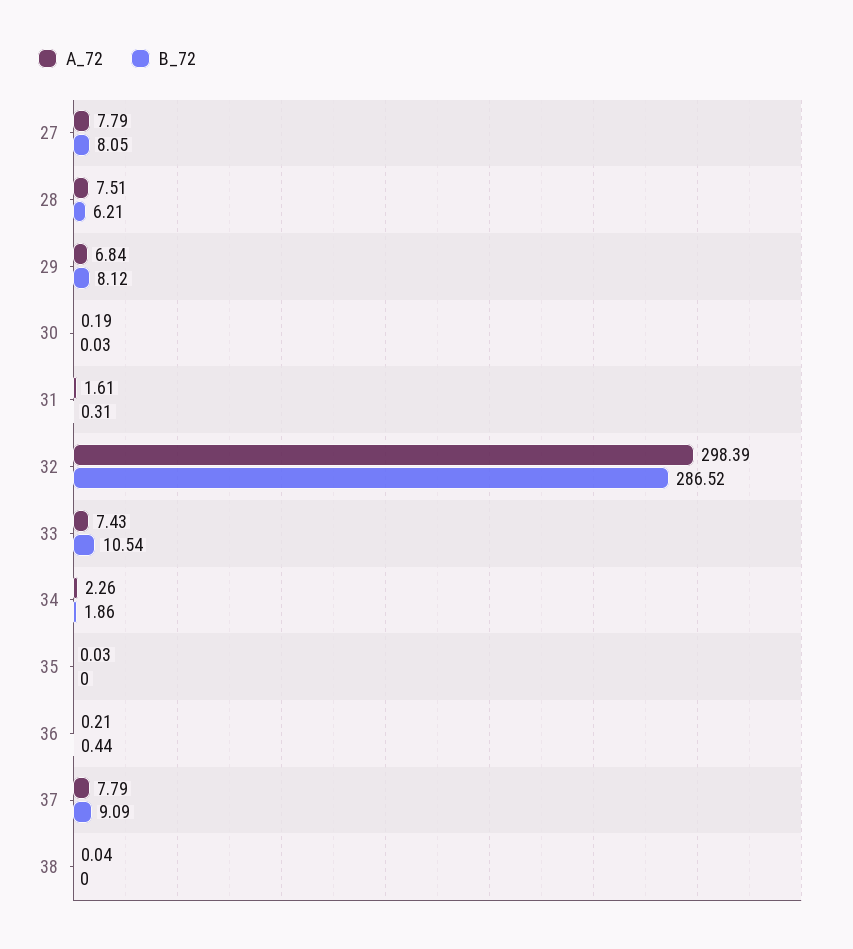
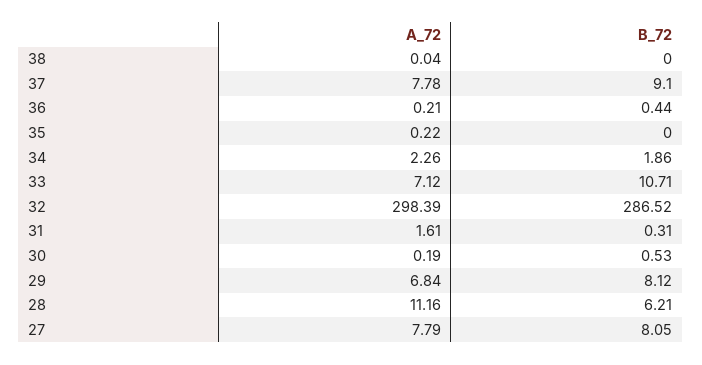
  {
    "A_72": {
      "27": 7.79,
-     "28": 7.51,
+     "28": 11.16,
      "29": 6.84,
      "30": 0.19,
      "31": 1.61,
      "32": 298.39,
-     "33": 7.43,
+     "33": 7.12,
      "34": 2.26,
-     "35": 0.03,
+     "35": 0.22,
      "36": 0.21,
-     "37": 7.79,
+     "37": 7.78,
      "38": 0.04
    },
    "B_72": {
      "27": 8.05,
      "28": 6.21,
      "29": 8.12,
-     "30": 0.03,
+     "30": 0.53,
      "31": 0.31,
      "32": 286.52,
-     "33": 10.54,
+     "33": 10.71,
      "34": 1.86,
      "35": 0,
      "36": 0.44,
-     "37": 9.09,
+     "37": 9.1,
      "38": 0
    }
  }

